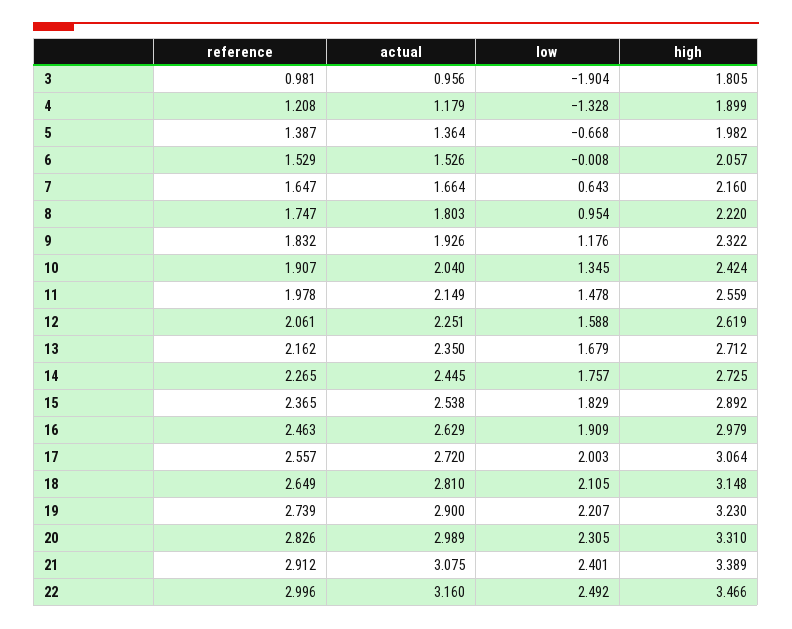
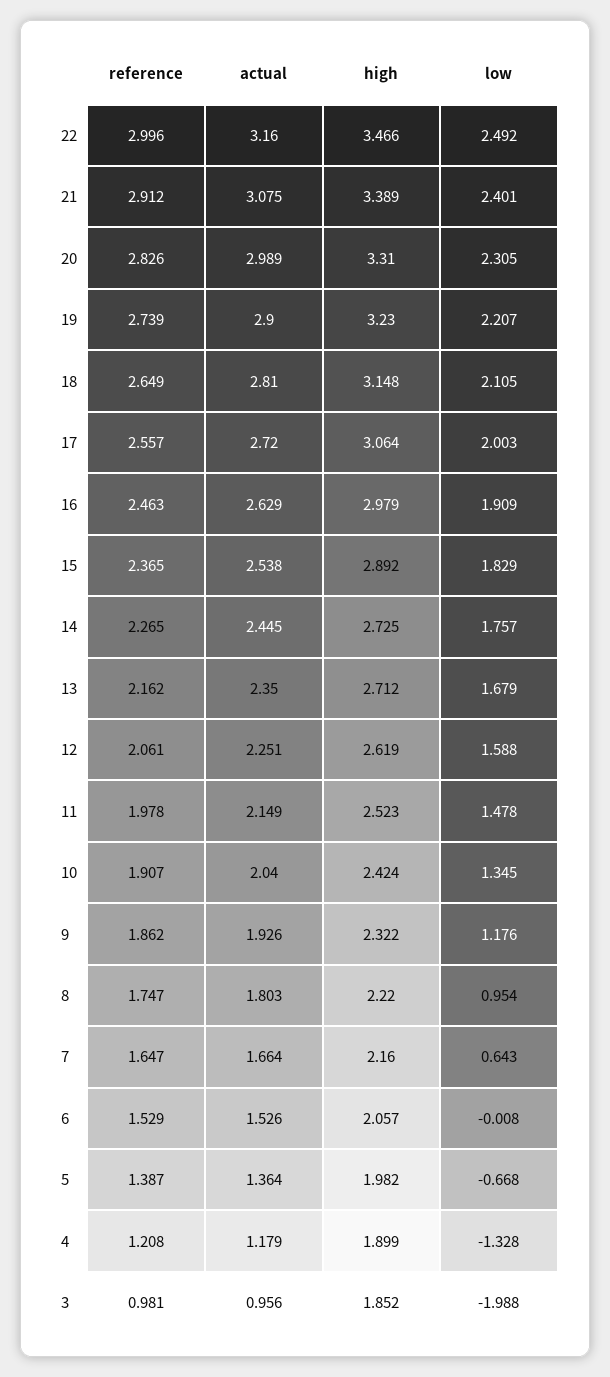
  {
    "reference": {
      "3": 0.981,
      "4": 1.208,
      "5": 1.387,
      "6": 1.529,
      "7": 1.647,
      "8": 1.747,
-     "9": 1.832,
+     "9": 1.862,
      "10": 1.907,
      "11": 1.978,
      "12": 2.061,
      "13": 2.162,
      "14": 2.265,
      "15": 2.365,
      "16": 2.463,
      "17": 2.557,
      "18": 2.649,
      "19": 2.739,
      "20": 2.826,
      "21": 2.912,
      "22": 2.996
    },
    "actual": {
      "3": 0.956,
      "4": 1.179,
      "5": 1.364,
      "6": 1.526,
      "7": 1.664,
      "8": 1.803,
      "9": 1.926,
      "10": 2.04,
      "11": 2.149,
      "12": 2.251,
      "13": 2.35,
      "14": 2.445,
      "15": 2.538,
      "16": 2.629,
      "17": 2.72,
      "18": 2.81,
      "19": 2.9,
      "20": 2.989,
      "21": 3.075,
      "22": 3.16
    },
    "low": {
-     "3": -1.904,
+     "3": -1.988,
      "4": -1.328,
      "5": -0.668,
      "6": -0.008,
      "7": 0.643,
      "8": 0.954,
      "9": 1.176,
      "10": 1.345,
      "11": 1.478,
      "12": 1.588,
      "13": 1.679,
      "14": 1.757,
      "15": 1.829,
      "16": 1.909,
      "17": 2.003,
      "18": 2.105,
      "19": 2.207,
      "20": 2.305,
      "21": 2.401,
      "22": 2.492
    },
    "high": {
-     "3": 1.805,
+     "3": 1.852,
      "4": 1.899,
      "5": 1.982,
      "6": 2.057,
      "7": 2.16,
      "8": 2.22,
      "9": 2.322,
      "10": 2.424,
-     "11": 2.559,
+     "11": 2.523,
      "12": 2.619,
      "13": 2.712,
      "14": 2.725,
      "15": 2.892,
      "16": 2.979,
      "17": 3.064,
      "18": 3.148,
      "19": 3.23,
      "20": 3.31,
      "21": 3.389,
      "22": 3.466
    }
  }

